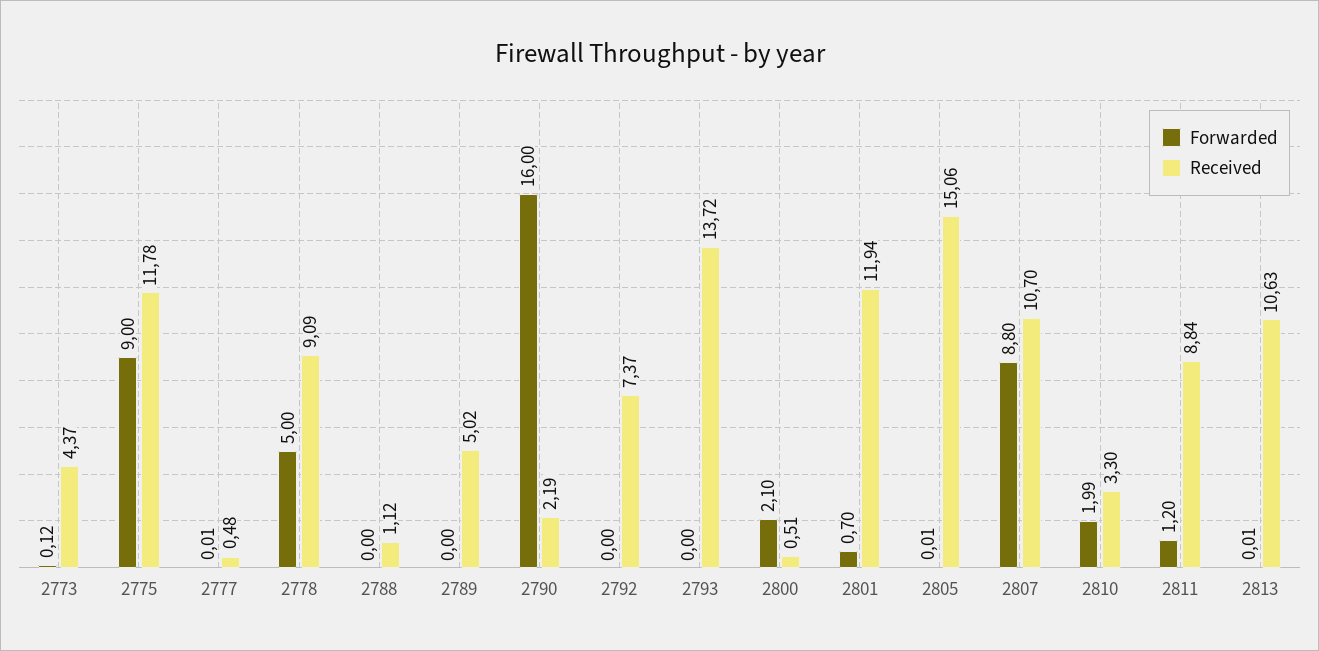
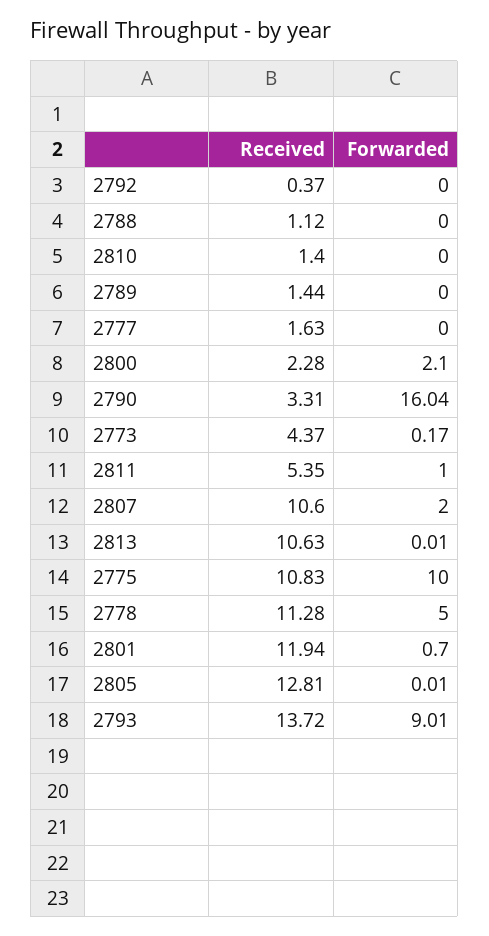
  {
    "Forwarded": {
-     "2773": 0.12,
+     "2773": 0.17,
-     "2775": 9,
+     "2775": 10,
-     "2777": 0.01,
+     "2777": 0,
      "2778": 5,
      "2788": 0,
      "2789": 0,
-     "2790": 16,
+     "2790": 16.04,
      "2792": 0,
-     "2793": 0,
+     "2793": 9.01,
      "2800": 2.1,
      "2801": 0.7,
      "2805": 0.01,
-     "2807": 8.8,
+     "2807": 2,
-     "2810": 1.99,
+     "2810": 0,
-     "2811": 1.2,
+     "2811": 1,
      "2813": 0.01
    },
    "Received": {
      "2773": 4.37,
-     "2775": 11.78,
+     "2775": 10.83,
-     "2777": 0.48,
+     "2777": 1.63,
-     "2778": 9.09,
+     "2778": 11.28,
      "2788": 1.12,
-     "2789": 5.02,
+     "2789": 1.44,
-     "2790": 2.19,
+     "2790": 3.31,
-     "2792": 7.37,
+     "2792": 0.37,
      "2793": 13.72,
-     "2800": 0.51,
+     "2800": 2.28,
      "2801": 11.94,
-     "2805": 15.06,
+     "2805": 12.81,
-     "2807": 10.7,
+     "2807": 10.6,
-     "2810": 3.3,
+     "2810": 1.4,
-     "2811": 8.84,
+     "2811": 5.35,
      "2813": 10.63
    }
  }

